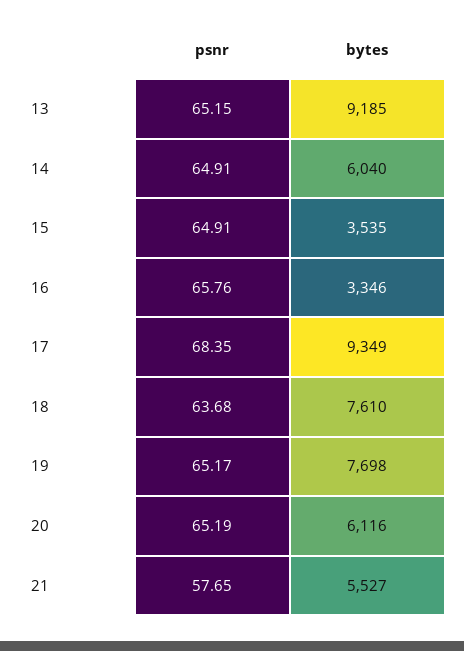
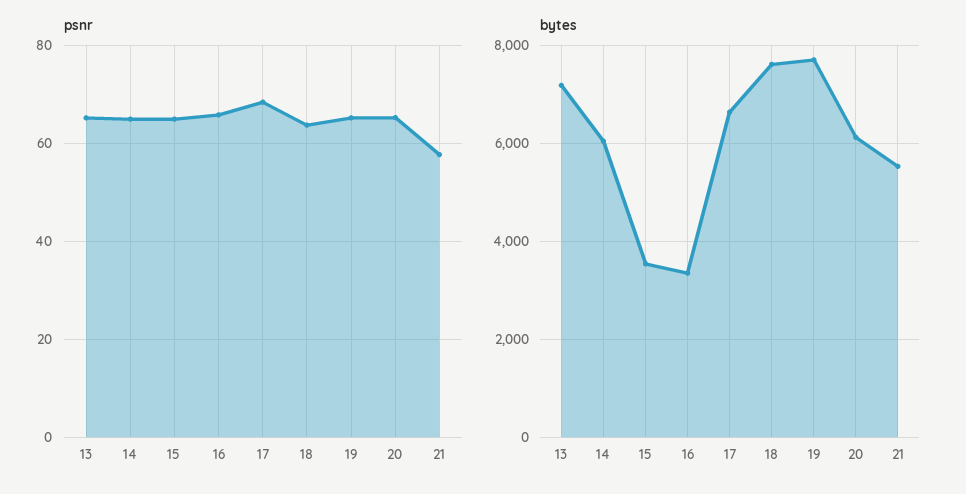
  {
    "psnr": {
      "13": 65.15,
      "14": 64.91,
      "15": 64.91,
      "16": 65.76,
      "17": 68.35,
      "18": 63.68,
      "19": 65.17,
      "20": 65.19,
      "21": 57.65
    },
    "bytes": {
-     "13": 9185,
+     "13": 7200,
      "14": 6040,
      "15": 3535,
      "16": 3346,
-     "17": 9349,
+     "17": 6600,
      "18": 7610,
      "19": 7698,
      "20": 6116,
      "21": 5527
    }
  }

